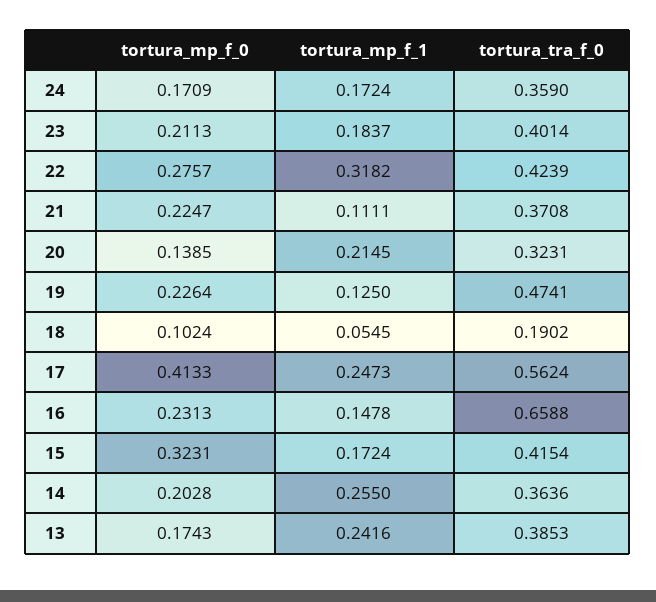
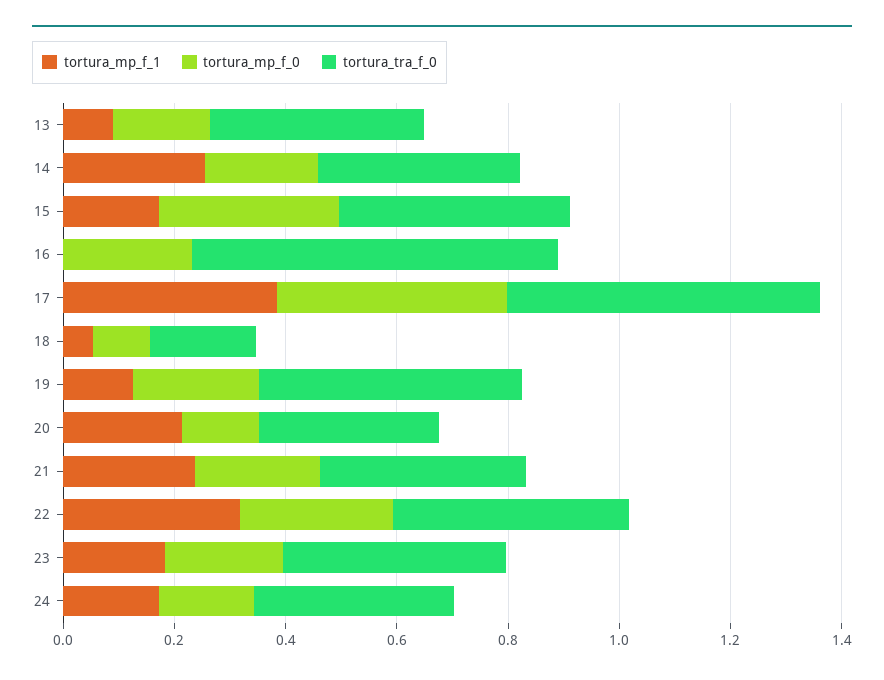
  {
    "tortura_mp_f_0": {
      "24": 0.1709,
      "23": 0.2113,
      "22": 0.2757,
      "21": 0.2247,
      "20": 0.1385,
      "19": 0.2264,
      "18": 0.1024,
      "17": 0.4133,
      "16": 0.2313,
      "15": 0.3231,
      "14": 0.2028,
      "13": 0.1743
    },
    "tortura_mp_f_1": {
      "24": 0.1724,
      "23": 0.1837,
      "22": 0.3182,
-     "21": 0.1111,
+     "21": 0.25,
      "20": 0.2145,
      "19": 0.125,
      "18": 0.0545,
-     "17": 0.2473,
+     "17": 0.4,
-     "16": 0.1478,
+     "16": 0,
      "15": 0.1724,
      "14": 0.255,
-     "13": 0.2416
+     "13": 0.1
    },
    "tortura_tra_f_0": {
      "24": 0.359,
      "23": 0.4014,
      "22": 0.4239,
      "21": 0.3708,
      "20": 0.3231,
      "19": 0.4741,
      "18": 0.1902,
      "17": 0.5624,
      "16": 0.6588,
      "15": 0.4154,
      "14": 0.3636,
      "13": 0.3853
    }
  }

